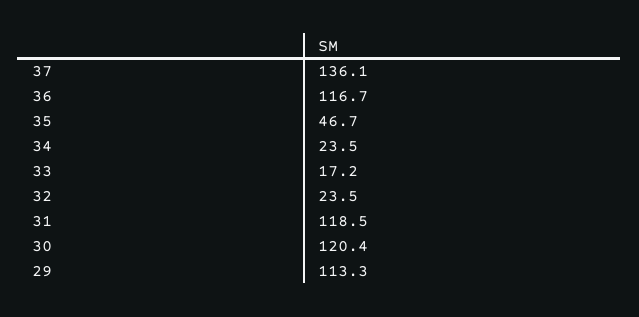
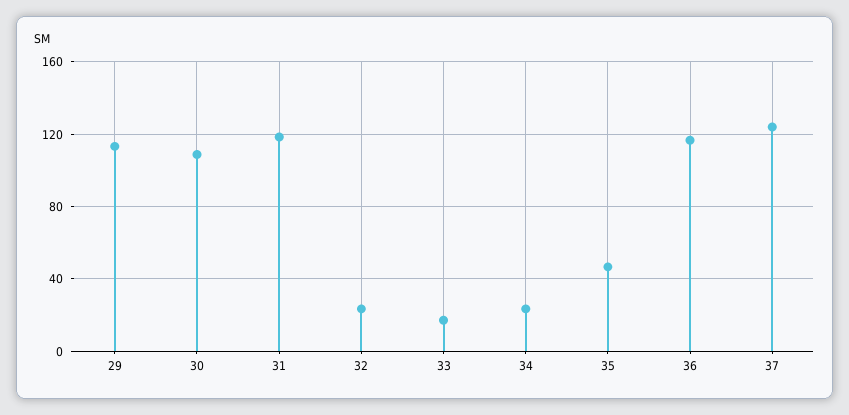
  {
-   "37": 136.1,
+   "37": 125,
    "36": 116.7,
    "35": 46.7,
    "34": 23.5,
    "33": 17.2,
    "32": 23.5,
    "31": 118.5,
-   "30": 120.4,
+   "30": 110,
    "29": 113.3
  }

